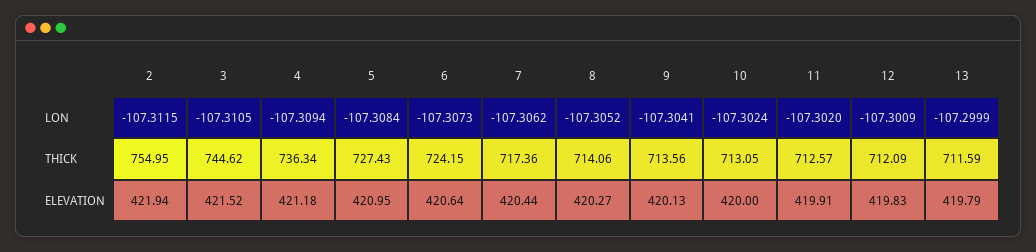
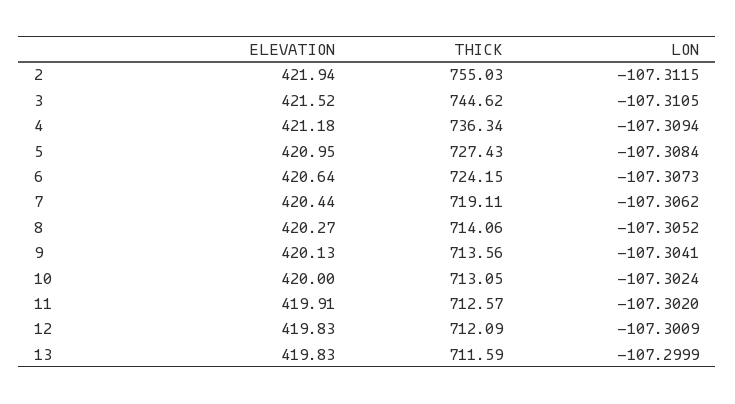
  {
    "2": {
      "LON": -107.3115,
-     "THICK": 754.95,
+     "THICK": 755.03,
      "ELEVATION": 421.94
    },
    "3": {
      "LON": -107.3105,
      "THICK": 744.62,
      "ELEVATION": 421.52
    },
    "4": {
      "LON": -107.3094,
      "THICK": 736.34,
      "ELEVATION": 421.18
    },
    "5": {
      "LON": -107.3084,
      "THICK": 727.43,
      "ELEVATION": 420.95
    },
    "6": {
      "LON": -107.3073,
      "THICK": 724.15,
      "ELEVATION": 420.64
    },
    "7": {
      "LON": -107.3062,
-     "THICK": 717.36,
+     "THICK": 719.11,
      "ELEVATION": 420.44
    },
    "8": {
      "LON": -107.3052,
      "THICK": 714.06,
      "ELEVATION": 420.27
    },
    "9": {
      "LON": -107.3041,
      "THICK": 713.56,
      "ELEVATION": 420.13
    },
    "10": {
      "LON": -107.3024,
      "THICK": 713.05,
      "ELEVATION": 420
    },
    "11": {
      "LON": -107.302,
      "THICK": 712.57,
      "ELEVATION": 419.91
    },
    "12": {
      "LON": -107.3009,
      "THICK": 712.09,
      "ELEVATION": 419.83
    },
    "13": {
      "LON": -107.2999,
      "THICK": 711.59,
-     "ELEVATION": 419.79
+     "ELEVATION": 419.83
    }
  }

